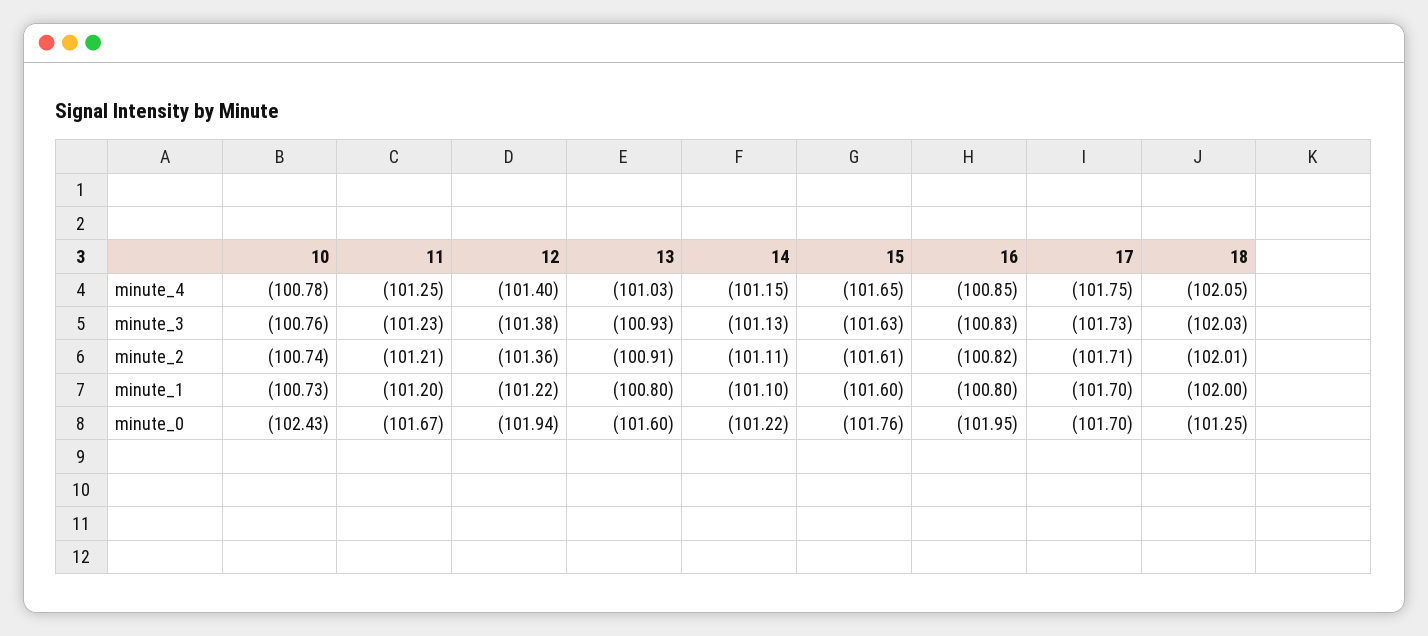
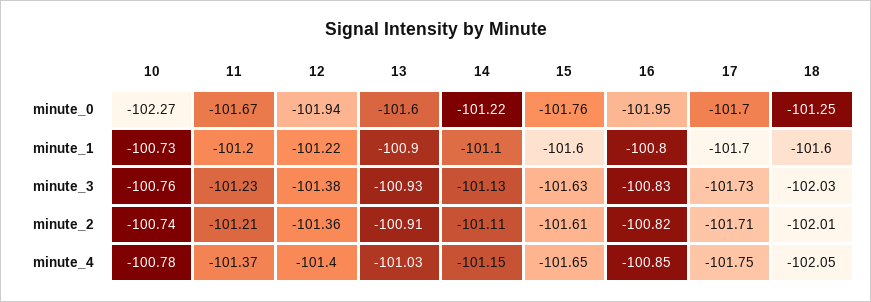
  {
    "10": {
      "minute_4": -100.78,
      "minute_3": -100.76,
      "minute_2": -100.74,
      "minute_1": -100.73,
-     "minute_0": -102.43
+     "minute_0": -102.27
    },
    "11": {
-     "minute_4": -101.25,
+     "minute_4": -101.37,
      "minute_3": -101.23,
      "minute_2": -101.21,
      "minute_1": -101.2,
      "minute_0": -101.67
    },
    "12": {
      "minute_4": -101.4,
      "minute_3": -101.38,
      "minute_2": -101.36,
      "minute_1": -101.22,
      "minute_0": -101.94
    },
    "13": {
      "minute_4": -101.03,
      "minute_3": -100.93,
      "minute_2": -100.91,
-     "minute_1": -100.8,
+     "minute_1": -100.9,
      "minute_0": -101.6
    },
    "14": {
      "minute_4": -101.15,
      "minute_3": -101.13,
      "minute_2": -101.11,
      "minute_1": -101.1,
      "minute_0": -101.22
    },
    "15": {
      "minute_4": -101.65,
      "minute_3": -101.63,
      "minute_2": -101.61,
      "minute_1": -101.6,
      "minute_0": -101.76
    },
    "16": {
      "minute_4": -100.85,
      "minute_3": -100.83,
      "minute_2": -100.82,
      "minute_1": -100.8,
      "minute_0": -101.95
    },
    "17": {
      "minute_4": -101.75,
      "minute_3": -101.73,
      "minute_2": -101.71,
      "minute_1": -101.7,
      "minute_0": -101.7
    },
    "18": {
      "minute_4": -102.05,
      "minute_3": -102.03,
      "minute_2": -102.01,
-     "minute_1": -102,
+     "minute_1": -101.6,
      "minute_0": -101.25
    }
  }

